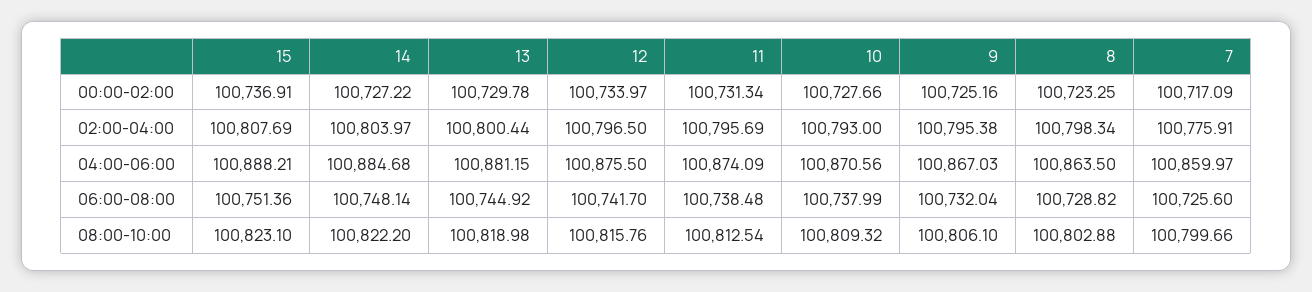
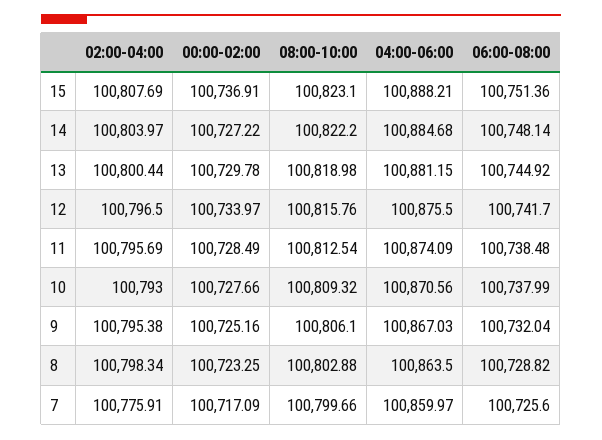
  {
    "15": {
      "00:00-02:00": 100736.91,
      "02:00-04:00": 100807.69,
      "04:00-06:00": 100888.21,
      "06:00-08:00": 100751.36,
      "08:00-10:00": 100823.1
    },
    "14": {
      "00:00-02:00": 100727.22,
      "02:00-04:00": 100803.97,
      "04:00-06:00": 100884.68,
      "06:00-08:00": 100748.14,
      "08:00-10:00": 100822.2
    },
    "13": {
      "00:00-02:00": 100729.78,
      "02:00-04:00": 100800.44,
      "04:00-06:00": 100881.15,
      "06:00-08:00": 100744.92,
      "08:00-10:00": 100818.98
    },
    "12": {
      "00:00-02:00": 100733.97,
      "02:00-04:00": 100796.5,
      "04:00-06:00": 100875.5,
      "06:00-08:00": 100741.7,
      "08:00-10:00": 100815.76
    },
    "11": {
-     "00:00-02:00": 100731.34,
+     "00:00-02:00": 100728.49,
      "02:00-04:00": 100795.69,
      "04:00-06:00": 100874.09,
      "06:00-08:00": 100738.48,
      "08:00-10:00": 100812.54
    },
    "10": {
      "00:00-02:00": 100727.66,
      "02:00-04:00": 100793,
      "04:00-06:00": 100870.56,
      "06:00-08:00": 100737.99,
      "08:00-10:00": 100809.32
    },
    "9": {
      "00:00-02:00": 100725.16,
      "02:00-04:00": 100795.38,
      "04:00-06:00": 100867.03,
      "06:00-08:00": 100732.04,
      "08:00-10:00": 100806.1
    },
    "8": {
      "00:00-02:00": 100723.25,
      "02:00-04:00": 100798.34,
      "04:00-06:00": 100863.5,
      "06:00-08:00": 100728.82,
      "08:00-10:00": 100802.88
    },
    "7": {
      "00:00-02:00": 100717.09,
      "02:00-04:00": 100775.91,
      "04:00-06:00": 100859.97,
      "06:00-08:00": 100725.6,
      "08:00-10:00": 100799.66
    }
  }

